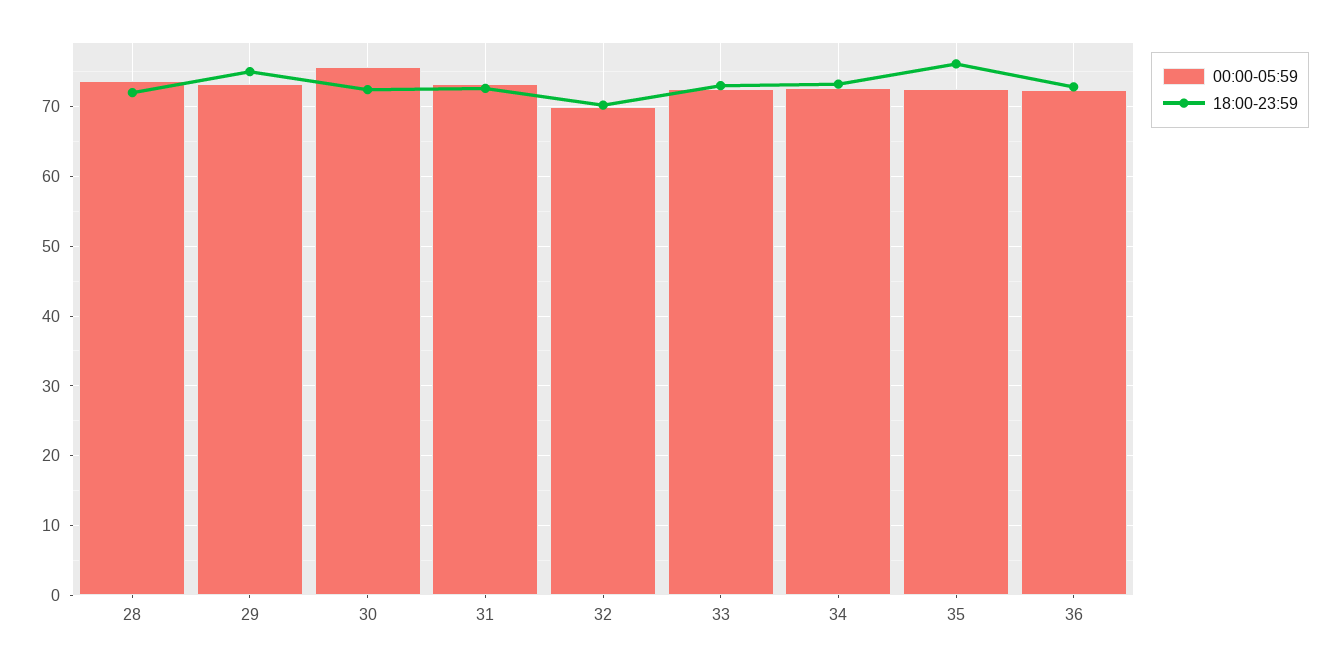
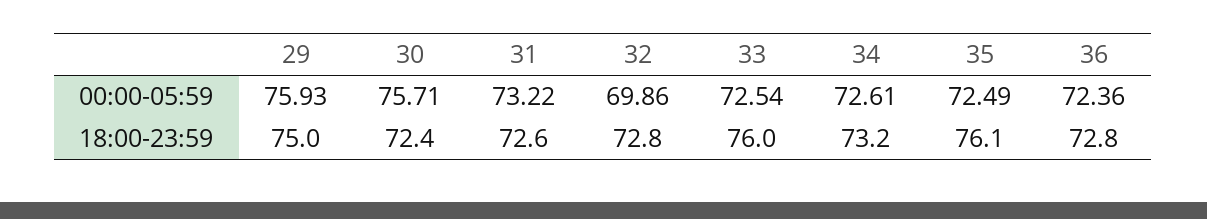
  {
    "00:00-05:59": {
-     "28": 74,
-     "29": 73,
+     "29": 75.93,
      "30": 75.71,
      "31": 73.22,
      "32": 69.86,
      "33": 72.54,
      "34": 72.61,
      "35": 72.49,
      "36": 72.36
    },
    "18:00-23:59": {
-     "28": 72,
      "29": 75,
      "30": 72.4,
      "31": 72.6,
-     "32": 70,
+     "32": 72.8,
-     "33": 73,
+     "33": 76,
      "34": 73.2,
      "35": 76.1,
      "36": 72.8
    }
  }

